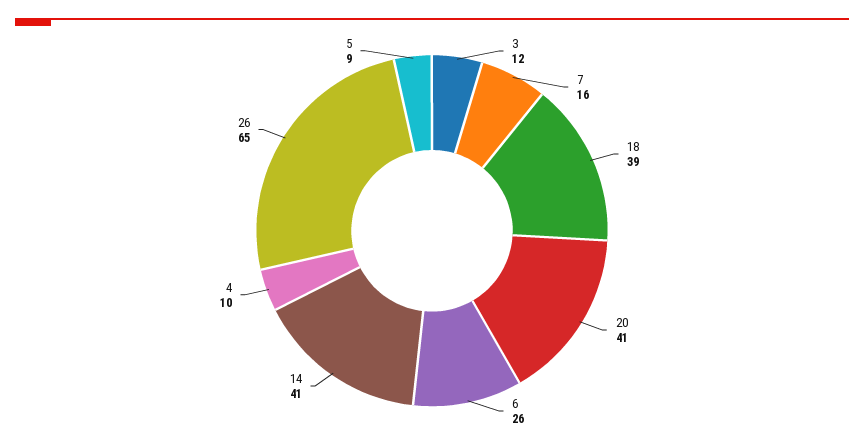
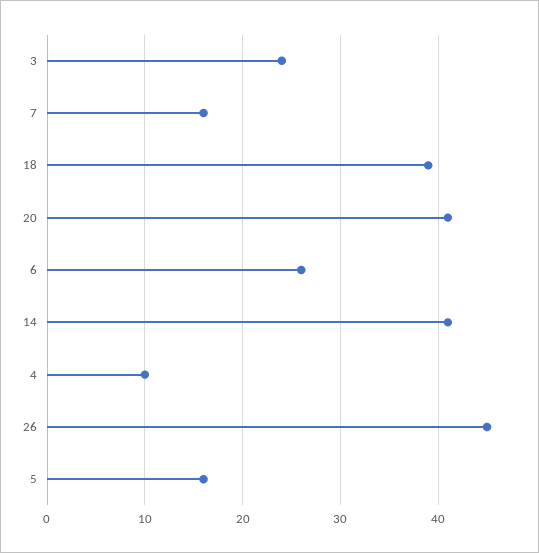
  {
-   "3": 12,
+   "3": 24,
    "7": 16,
    "18": 39,
    "20": 41,
    "6": 26,
    "14": 41,
    "4": 10,
-   "26": 65,
+   "26": 45,
-   "5": 9
+   "5": 16
  }

